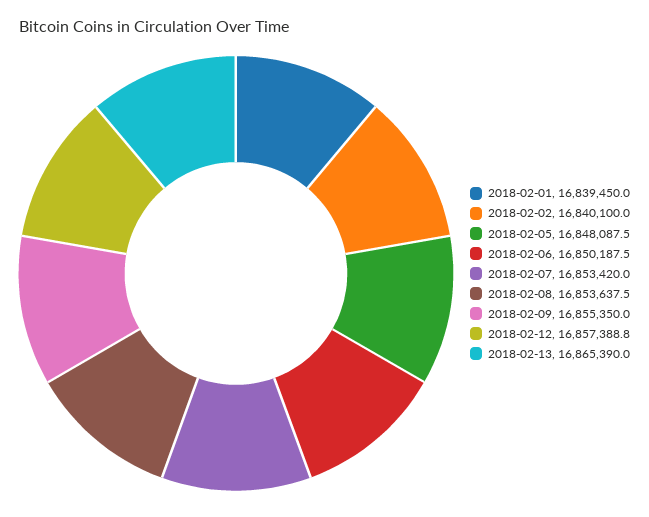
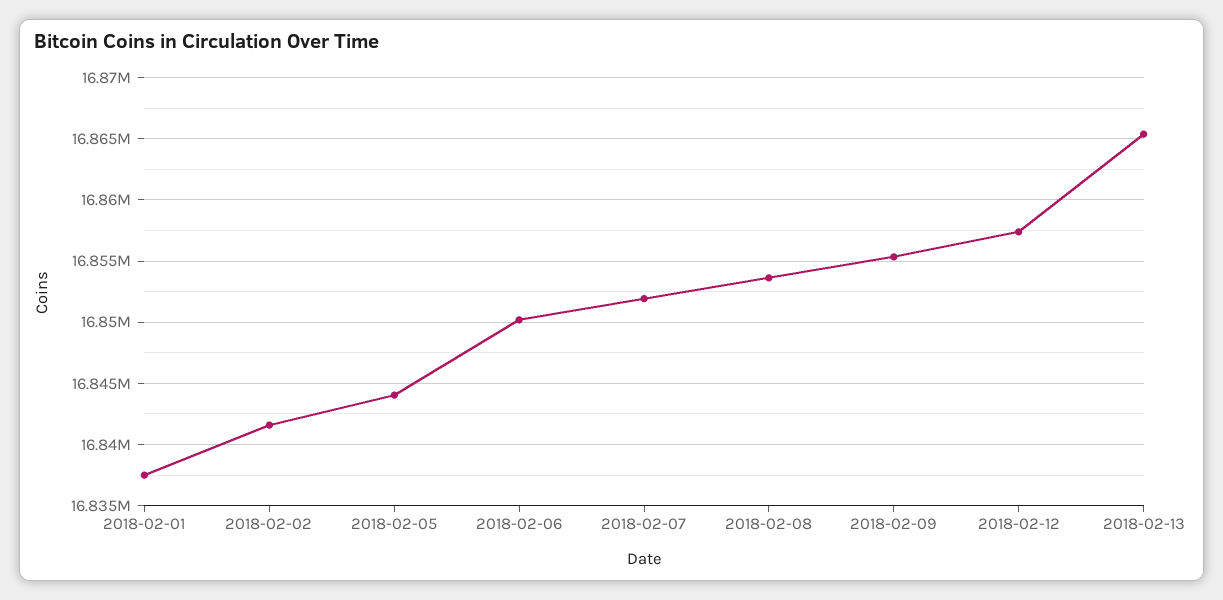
  {
-   "2018-02-01": 16839450,
+   "2018-02-01": 16837500,
-   "2018-02-02": 16840100,
+   "2018-02-02": 16841500,
-   "2018-02-05": 16848087.5,
+   "2018-02-05": 16844000,
    "2018-02-06": 16850187.5,
-   "2018-02-07": 16853420,
+   "2018-02-07": 16852000,
    "2018-02-08": 16853637.5,
    "2018-02-09": 16855350,
    "2018-02-12": 16857388.8,
    "2018-02-13": 16865390
  }

